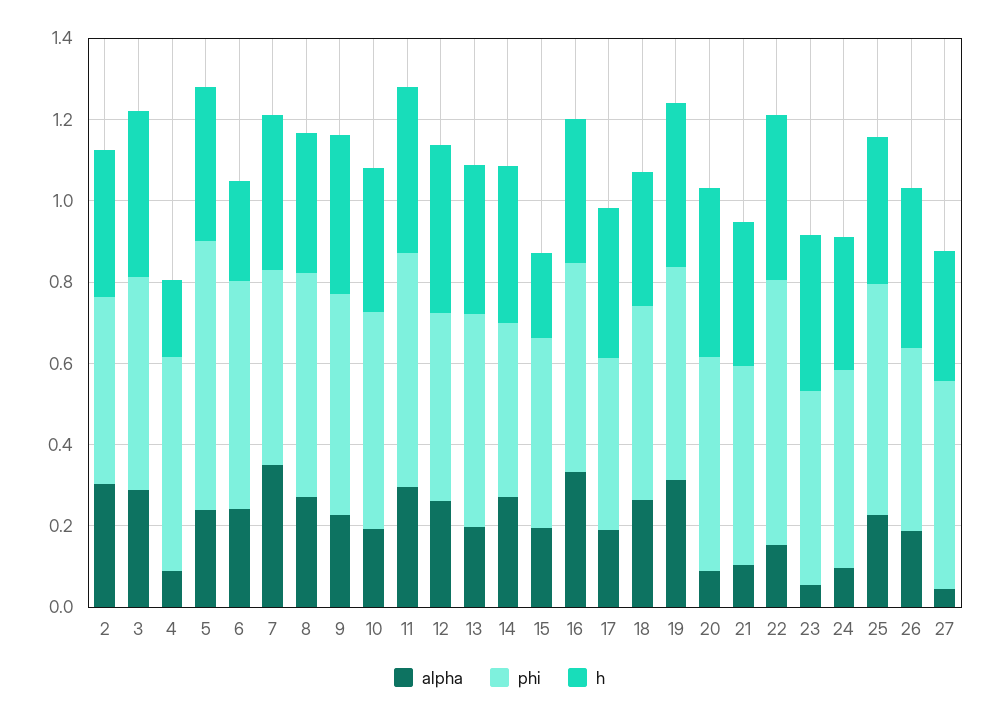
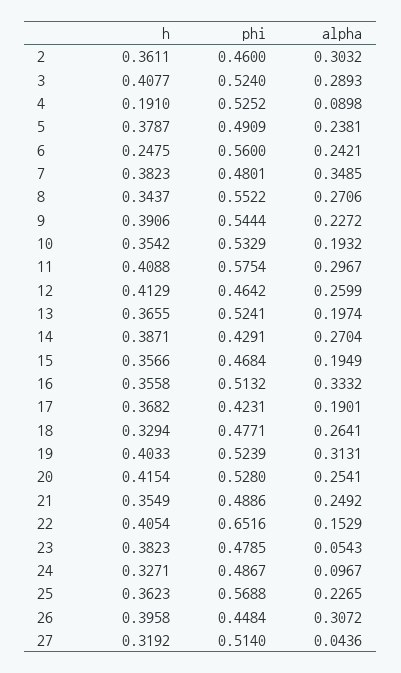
  {
    "alpha": {
      "2": 0.3032,
      "3": 0.2893,
      "4": 0.0898,
      "5": 0.2381,
      "6": 0.2421,
      "7": 0.3485,
      "8": 0.2706,
      "9": 0.2272,
      "10": 0.1932,
      "11": 0.2967,
      "12": 0.2599,
      "13": 0.1974,
      "14": 0.2704,
      "15": 0.1949,
      "16": 0.3332,
      "17": 0.1901,
      "18": 0.2641,
      "19": 0.3131,
-     "20": 0.1,
+     "20": 0.2541,
-     "21": 0.1,
+     "21": 0.2492,
      "22": 0.1529,
      "23": 0.0543,
      "24": 0.0967,
      "25": 0.2265,
-     "26": 0.2,
+     "26": 0.3072,
      "27": 0.0436
    },
    "phi": {
      "2": 0.46,
      "3": 0.524,
      "4": 0.5252,
-     "5": 0.65,
+     "5": 0.4909,
      "6": 0.56,
      "7": 0.4801,
      "8": 0.5522,
      "9": 0.5444,
      "10": 0.5329,
      "11": 0.5754,
      "12": 0.4642,
      "13": 0.5241,
      "14": 0.4291,
      "15": 0.4684,
      "16": 0.5132,
      "17": 0.4231,
      "18": 0.4771,
      "19": 0.5239,
      "20": 0.528,
      "21": 0.4886,
      "22": 0.6516,
      "23": 0.4785,
      "24": 0.4867,
      "25": 0.5688,
      "26": 0.4484,
      "27": 0.514
    },
    "h": {
      "2": 0.3611,
      "3": 0.4077,
      "4": 0.191,
      "5": 0.3787,
      "6": 0.2475,
      "7": 0.3823,
      "8": 0.3437,
      "9": 0.3906,
      "10": 0.3542,
      "11": 0.4088,
      "12": 0.4129,
      "13": 0.3655,
      "14": 0.3871,
-     "15": 0.2,
+     "15": 0.3566,
      "16": 0.3558,
      "17": 0.3682,
      "18": 0.3294,
      "19": 0.4033,
      "20": 0.4154,
      "21": 0.3549,
      "22": 0.4054,
      "23": 0.3823,
      "24": 0.3271,
      "25": 0.3623,
      "26": 0.3958,
      "27": 0.3192
    }
  }

